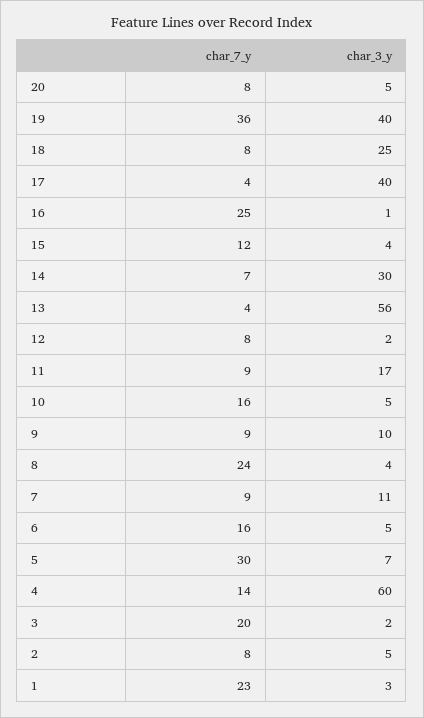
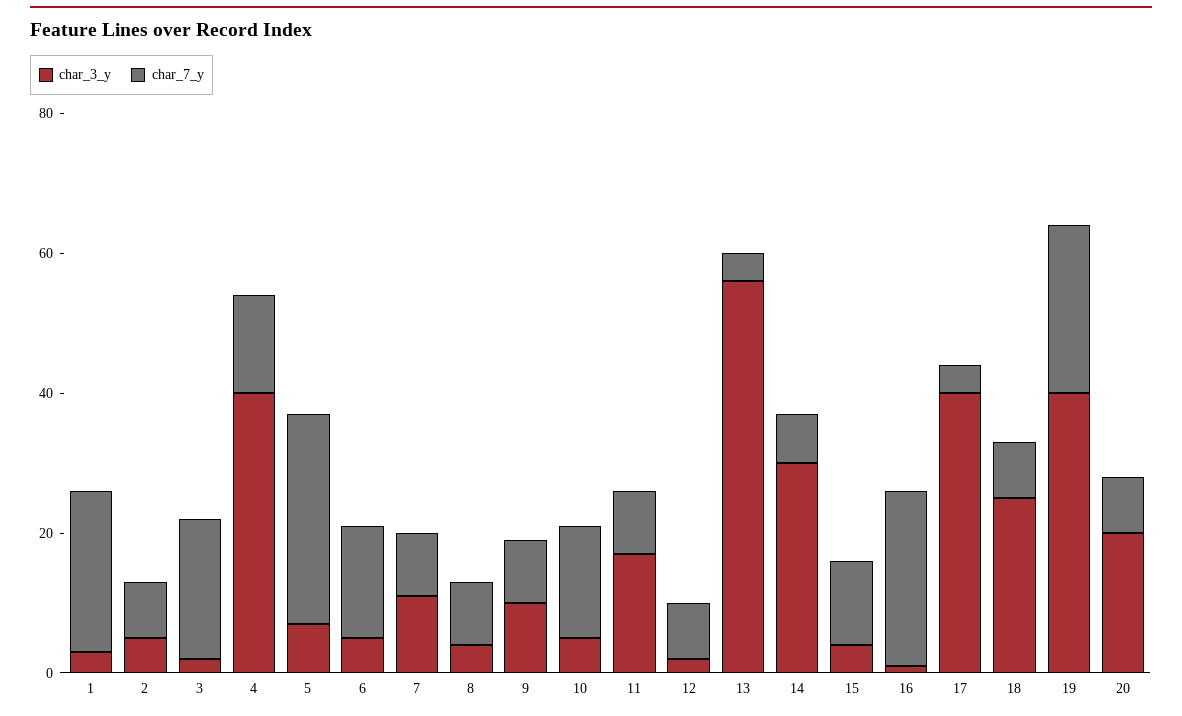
  {
    "char_7_y": {
      "20": 8,
-     "19": 36,
+     "19": 25,
      "18": 8,
      "17": 4,
      "16": 25,
      "15": 12,
      "14": 7,
      "13": 4,
      "12": 8,
      "11": 9,
      "10": 16,
      "9": 9,
-     "8": 24,
+     "8": 10,
      "7": 9,
      "6": 16,
      "5": 30,
      "4": 14,
      "3": 20,
      "2": 8,
      "1": 23
    },
    "char_3_y": {
-     "20": 5,
+     "20": 20,
      "19": 40,
      "18": 25,
      "17": 40,
      "16": 1,
      "15": 4,
      "14": 30,
      "13": 56,
      "12": 2,
      "11": 17,
      "10": 5,
      "9": 10,
      "8": 4,
      "7": 11,
      "6": 5,
      "5": 7,
-     "4": 60,
+     "4": 40,
      "3": 2,
      "2": 5,
      "1": 3
    }
  }

